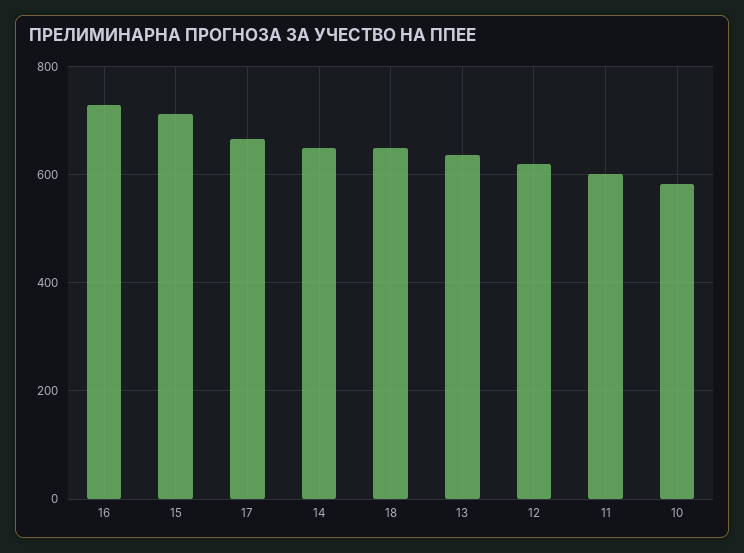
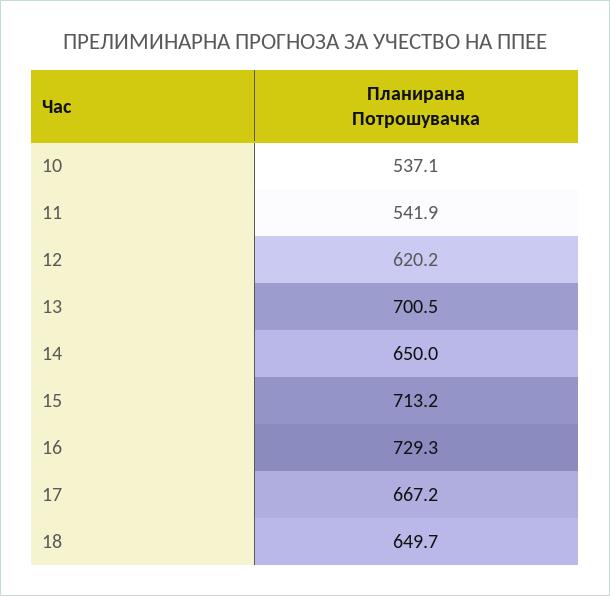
  {
    "16": 729.3,
    "15": 713.2,
    "17": 667.2,
    "14": 650,
    "18": 649.7,
-   "13": 640,
+   "13": 700.5,
    "12": 620.2,
-   "11": 600,
+   "11": 541.9,
-   "10": 580
+   "10": 537.1
  }

